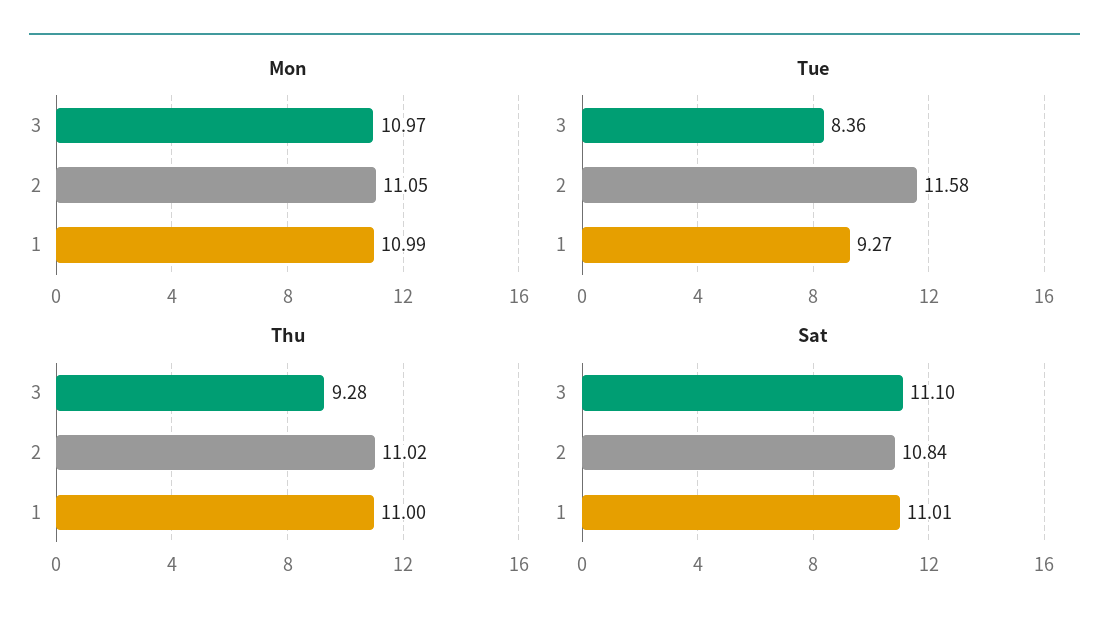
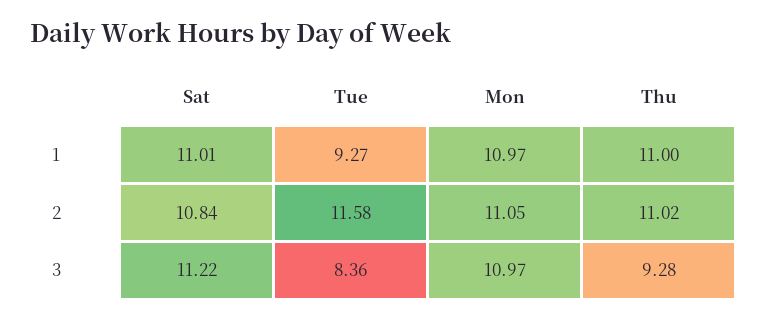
  {
    "Mon": {
      "3": 10.97,
      "2": 11.05,
-     "1": 10.99
+     "1": 10.97
    },
    "Tue": {
      "3": 8.36,
      "2": 11.58,
      "1": 9.27
    },
    "Thu": {
      "3": 9.28,
      "2": 11.02,
      "1": 11
    },
    "Sat": {
-     "3": 11.1,
+     "3": 11.22,
      "2": 10.84,
      "1": 11.01
    }
  }

